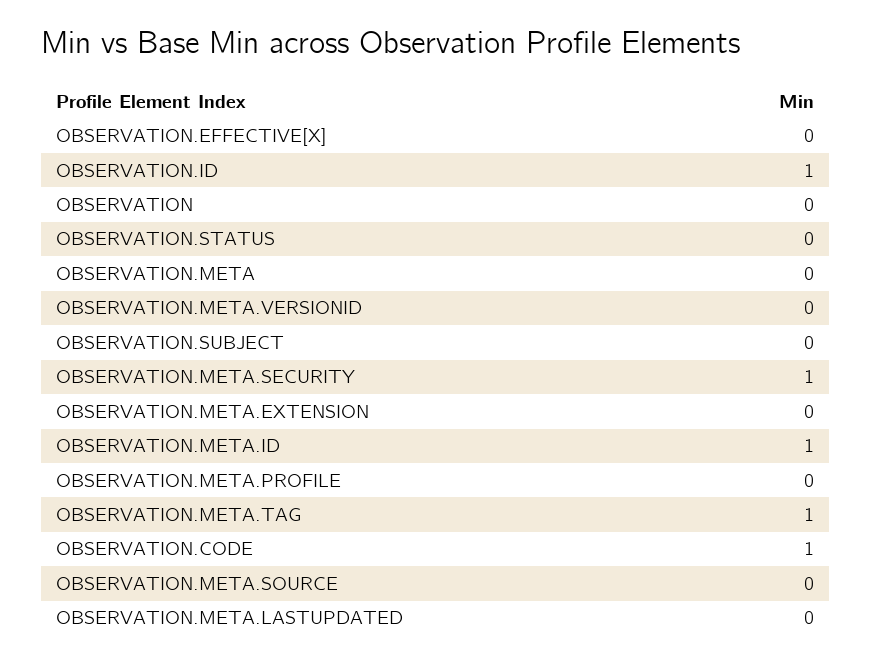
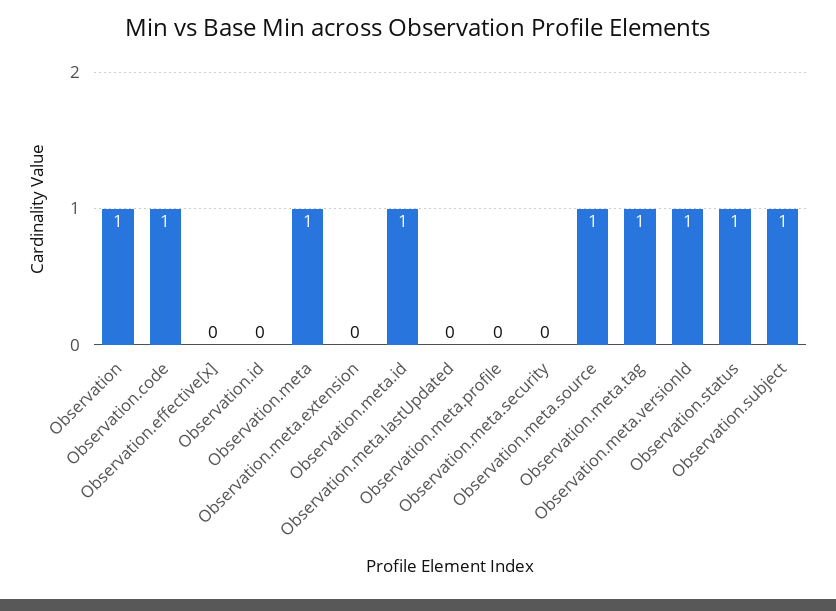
  {
    "OBSERVATION.EFFECTIVE[X]": 0,
-   "OBSERVATION.ID": 1,
+   "OBSERVATION.ID": 0,
-   "OBSERVATION": 0,
+   "OBSERVATION": 1,
-   "OBSERVATION.STATUS": 0,
+   "OBSERVATION.STATUS": 1,
-   "OBSERVATION.META": 0,
+   "OBSERVATION.META": 1,
-   "OBSERVATION.META.VERSIONID": 0,
+   "OBSERVATION.META.VERSIONID": 1,
-   "OBSERVATION.SUBJECT": 0,
+   "OBSERVATION.SUBJECT": 1,
-   "OBSERVATION.META.SECURITY": 1,
+   "OBSERVATION.META.SECURITY": 0,
    "OBSERVATION.META.EXTENSION": 0,
    "OBSERVATION.META.ID": 1,
    "OBSERVATION.META.PROFILE": 0,
    "OBSERVATION.META.TAG": 1,
    "OBSERVATION.CODE": 1,
-   "OBSERVATION.META.SOURCE": 0,
+   "OBSERVATION.META.SOURCE": 1,
    "OBSERVATION.META.LASTUPDATED": 0
  }

